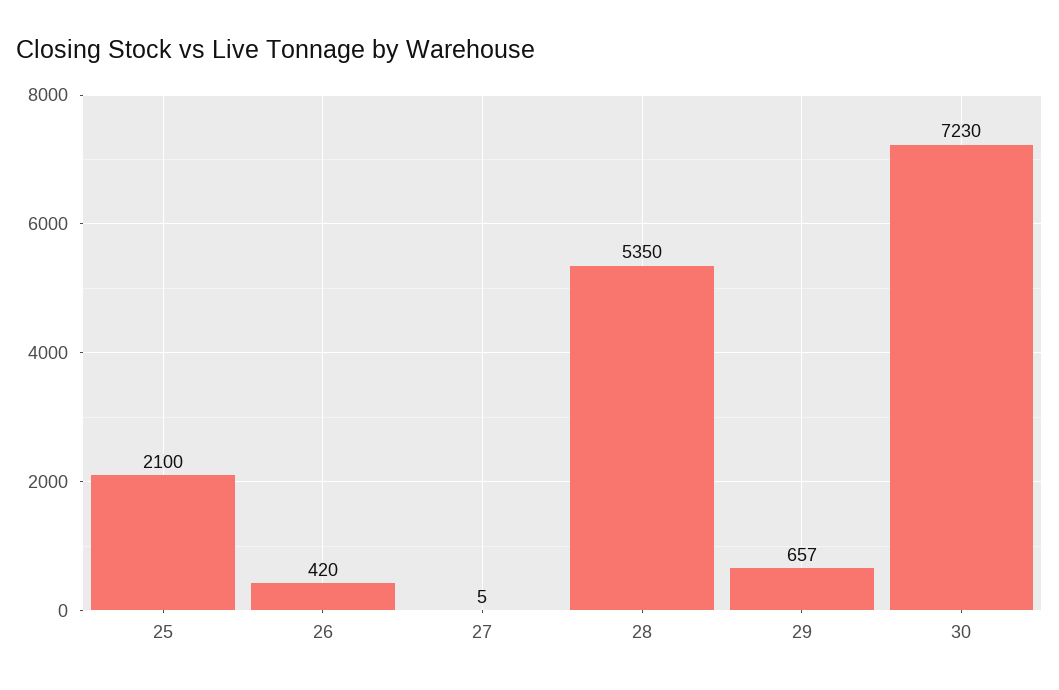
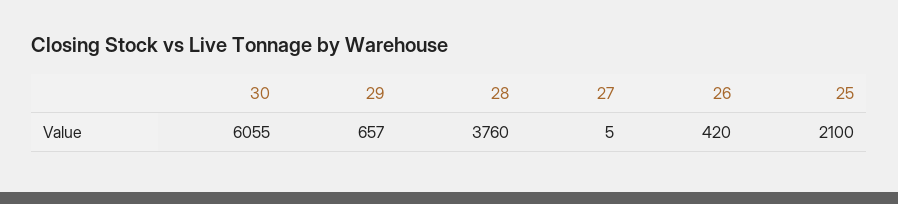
  {
    "25": 2100,
    "26": 420,
    "27": 5,
-   "28": 5350,
+   "28": 3760,
    "29": 657,
-   "30": 7230
+   "30": 6055
  }

